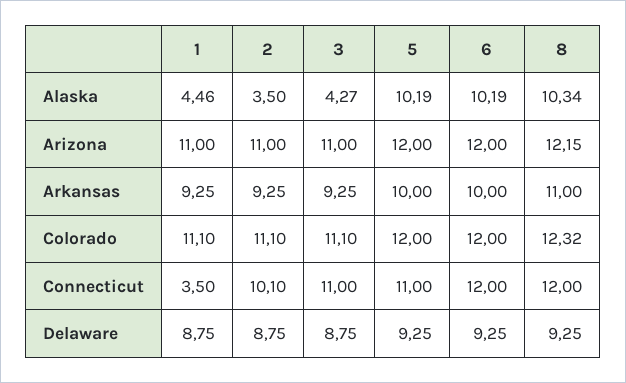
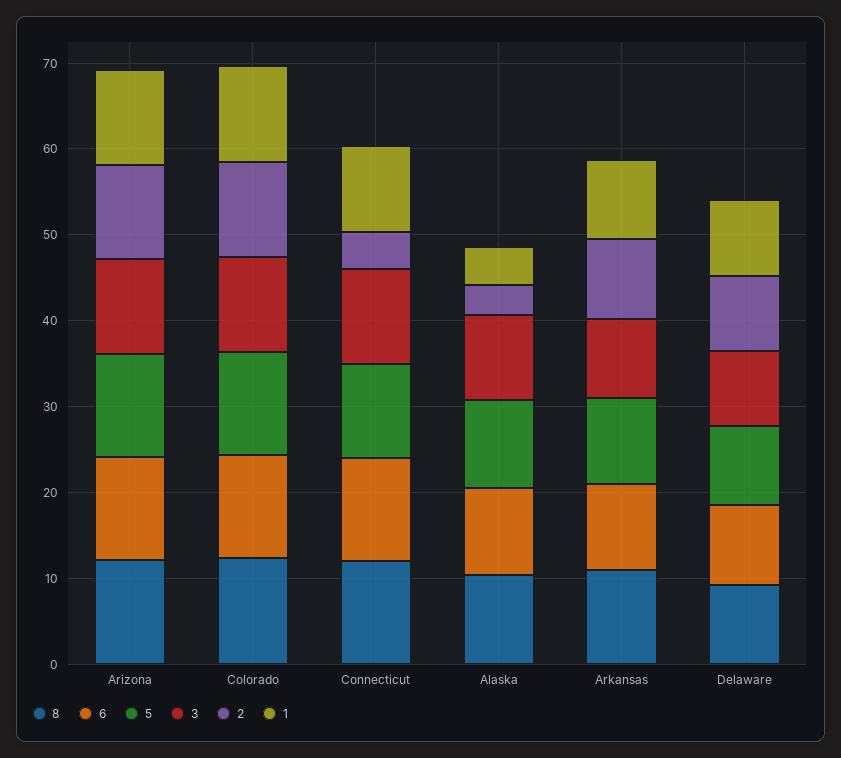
  {
    "1": {
      "Alaska": 4.46,
      "Arizona": 11,
      "Arkansas": 9.25,
      "Colorado": 11.1,
-     "Connecticut": 3.5,
+     "Connecticut": 10,
      "Delaware": 8.75
    },
    "2": {
      "Alaska": 3.5,
      "Arizona": 11,
      "Arkansas": 9.25,
      "Colorado": 11.1,
-     "Connecticut": 10.1,
+     "Connecticut": 4,
      "Delaware": 8.75
    },
    "3": {
-     "Alaska": 4.27,
+     "Alaska": 10,
      "Arizona": 11,
      "Arkansas": 9.25,
      "Colorado": 11.1,
      "Connecticut": 11,
      "Delaware": 8.75
    },
    "5": {
      "Alaska": 10.19,
      "Arizona": 12,
      "Arkansas": 10,
      "Colorado": 12,
      "Connecticut": 11,
      "Delaware": 9.25
    },
    "6": {
      "Alaska": 10.19,
      "Arizona": 12,
      "Arkansas": 10,
      "Colorado": 12,
      "Connecticut": 12,
      "Delaware": 9.25
    },
    "8": {
      "Alaska": 10.34,
      "Arizona": 12.15,
      "Arkansas": 11,
      "Colorado": 12.32,
      "Connecticut": 12,
      "Delaware": 9.25
    }
  }

